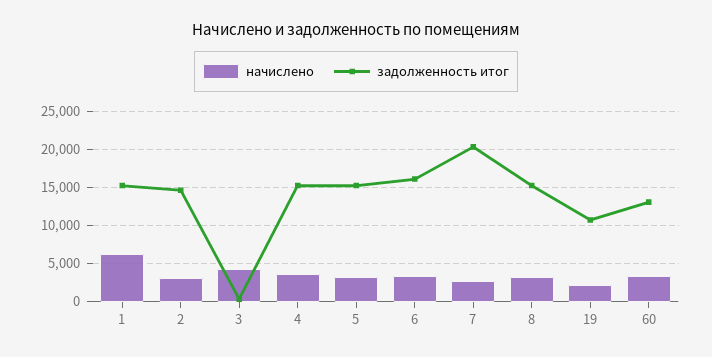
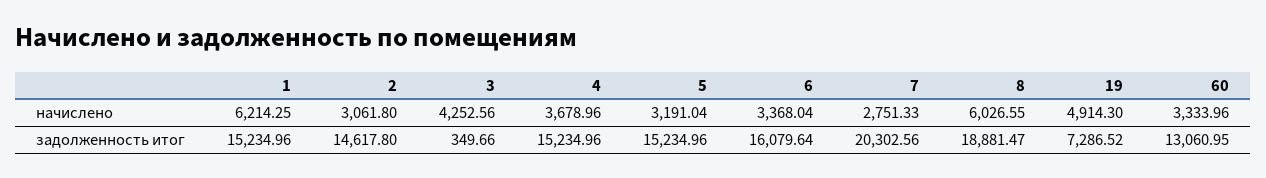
  {
    "начислено": {
      "1": 6214.25,
      "2": 3061.8,
      "3": 4252.56,
      "4": 3678.96,
      "5": 3191.04,
      "6": 3368.04,
      "7": 2751.33,
-     "8": 3000,
+     "8": 6026.55,
-     "19": 2000,
+     "19": 4914.3,
      "60": 3333.96
    },
    "задолженность итог": {
      "1": 15234.96,
      "2": 14617.8,
      "3": 349.66,
      "4": 15234.96,
      "5": 15234.96,
      "6": 16079.64,
      "7": 20302.56,
-     "8": 15000,
+     "8": 18881.47,
-     "19": 11000,
+     "19": 7286.52,
      "60": 13060.95
    }
  }

